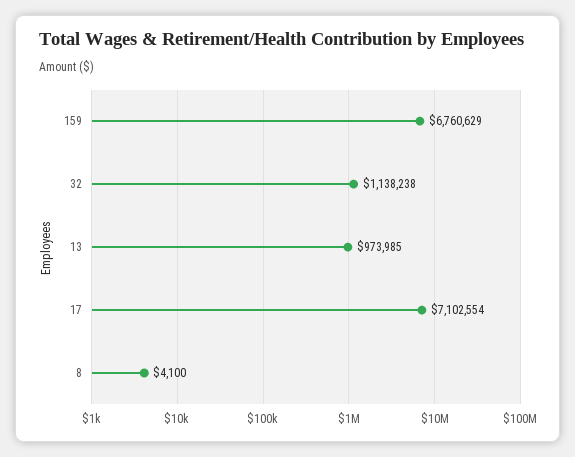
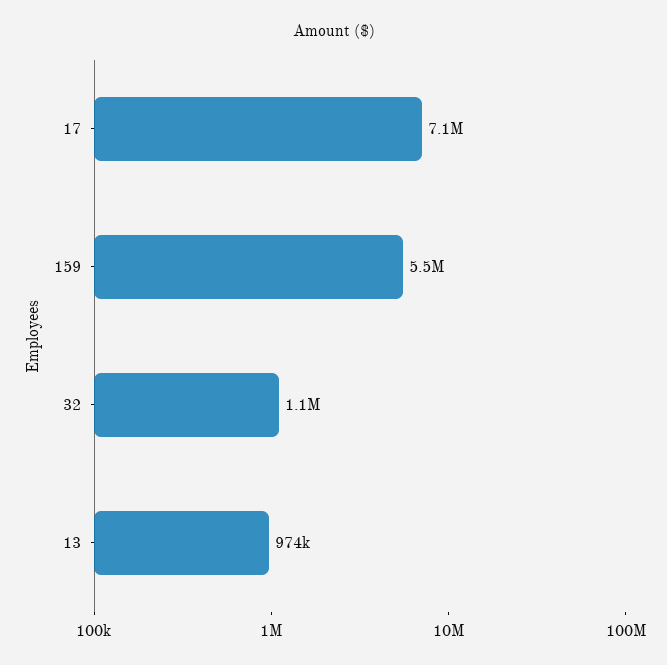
  {
-   "159": 6760629,
+   "159": 5500000,
    "32": 1138238,
    "13": 973985,
-   "17": 7102554,
+   "17": 7102554
-   "8": 4100
  }

